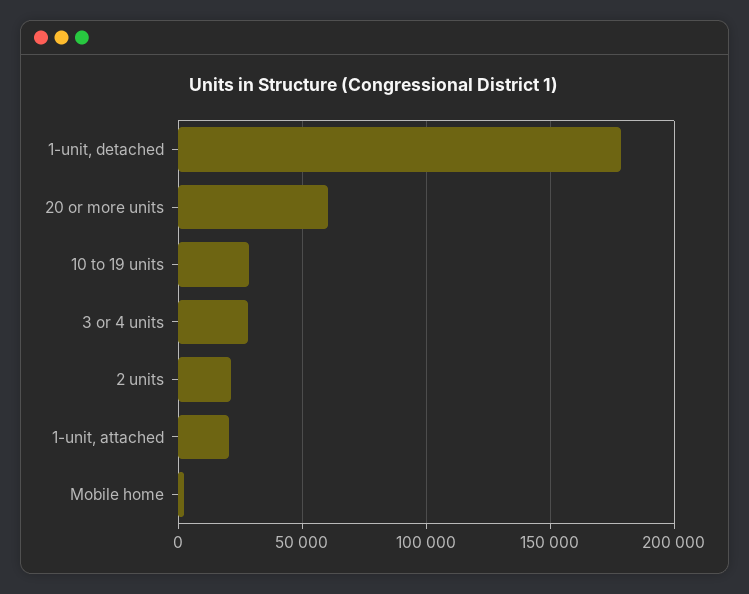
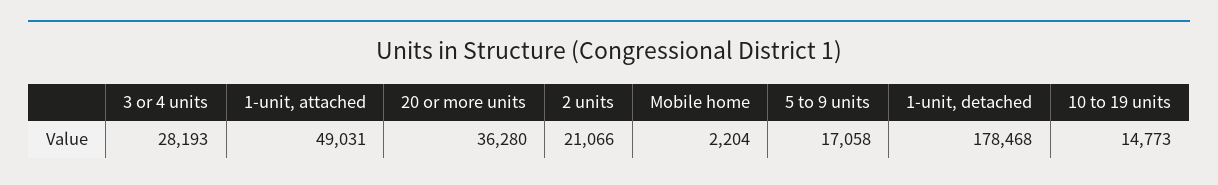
  {
    "1-unit, detached": 178468,
-   "20 or more units": 60000,
+   "20 or more units": 36280,
-   "10 to 19 units": 30000,
+   "10 to 19 units": 14773,
    "3 or 4 units": 28193,
    "2 units": 21066,
-   "1-unit, attached": 20000,
+   "1-unit, attached": 49031,
-   "Mobile home": 2204
+   "Mobile home": 2204,
+   "5 to 9 units": 17058
  }

